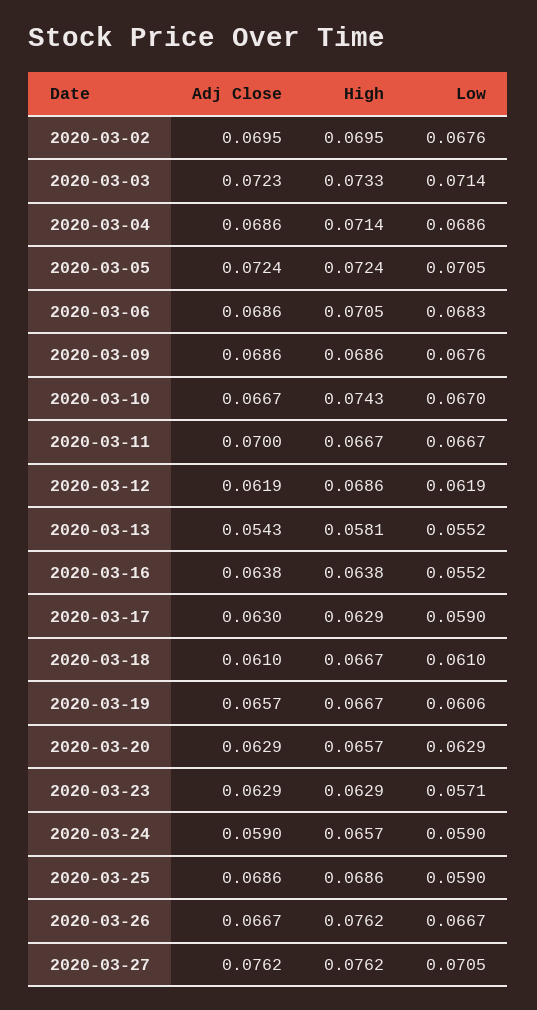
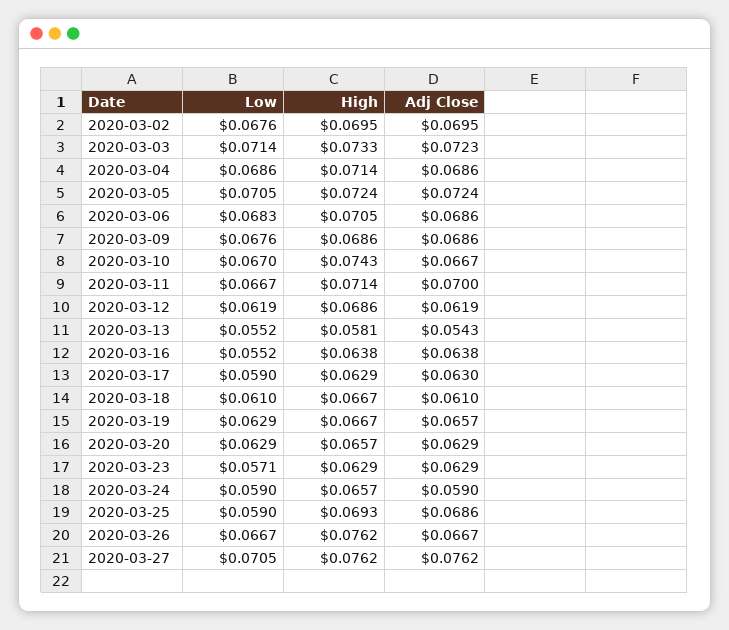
  {
    "Adj Close": {
      "2020-03-02": 0.0695,
      "2020-03-03": 0.0723,
      "2020-03-04": 0.0686,
      "2020-03-05": 0.0724,
      "2020-03-06": 0.0686,
      "2020-03-09": 0.0686,
      "2020-03-10": 0.0667,
      "2020-03-11": 0.07,
      "2020-03-12": 0.0619,
      "2020-03-13": 0.0543,
      "2020-03-16": 0.0638,
      "2020-03-17": 0.063,
      "2020-03-18": 0.061,
      "2020-03-19": 0.0657,
      "2020-03-20": 0.0629,
      "2020-03-23": 0.0629,
      "2020-03-24": 0.059,
      "2020-03-25": 0.0686,
      "2020-03-26": 0.0667,
      "2020-03-27": 0.0762
    },
    "High": {
      "2020-03-02": 0.0695,
      "2020-03-03": 0.0733,
      "2020-03-04": 0.0714,
      "2020-03-05": 0.0724,
      "2020-03-06": 0.0705,
      "2020-03-09": 0.0686,
      "2020-03-10": 0.0743,
-     "2020-03-11": 0.0667,
+     "2020-03-11": 0.0714,
      "2020-03-12": 0.0686,
      "2020-03-13": 0.0581,
      "2020-03-16": 0.0638,
      "2020-03-17": 0.0629,
      "2020-03-18": 0.0667,
      "2020-03-19": 0.0667,
      "2020-03-20": 0.0657,
      "2020-03-23": 0.0629,
      "2020-03-24": 0.0657,
-     "2020-03-25": 0.0686,
+     "2020-03-25": 0.0693,
      "2020-03-26": 0.0762,
      "2020-03-27": 0.0762
    },
    "Low": {
      "2020-03-02": 0.0676,
      "2020-03-03": 0.0714,
      "2020-03-04": 0.0686,
      "2020-03-05": 0.0705,
      "2020-03-06": 0.0683,
      "2020-03-09": 0.0676,
      "2020-03-10": 0.067,
      "2020-03-11": 0.0667,
      "2020-03-12": 0.0619,
      "2020-03-13": 0.0552,
      "2020-03-16": 0.0552,
      "2020-03-17": 0.059,
      "2020-03-18": 0.061,
-     "2020-03-19": 0.0606,
+     "2020-03-19": 0.0629,
      "2020-03-20": 0.0629,
      "2020-03-23": 0.0571,
      "2020-03-24": 0.059,
      "2020-03-25": 0.059,
      "2020-03-26": 0.0667,
      "2020-03-27": 0.0705
    }
  }

